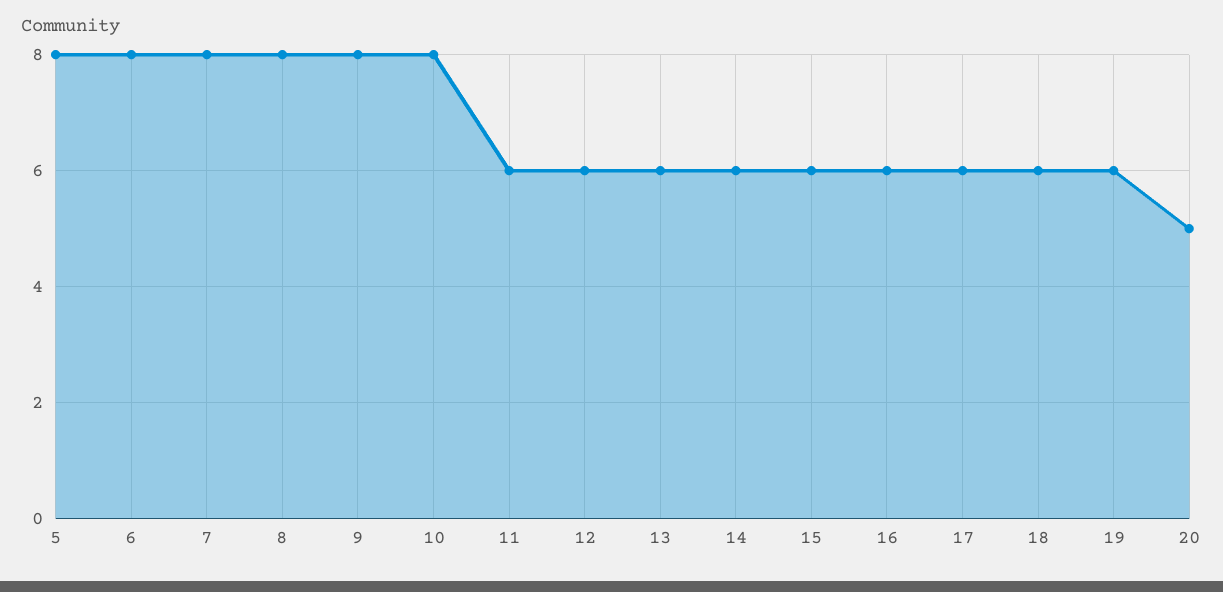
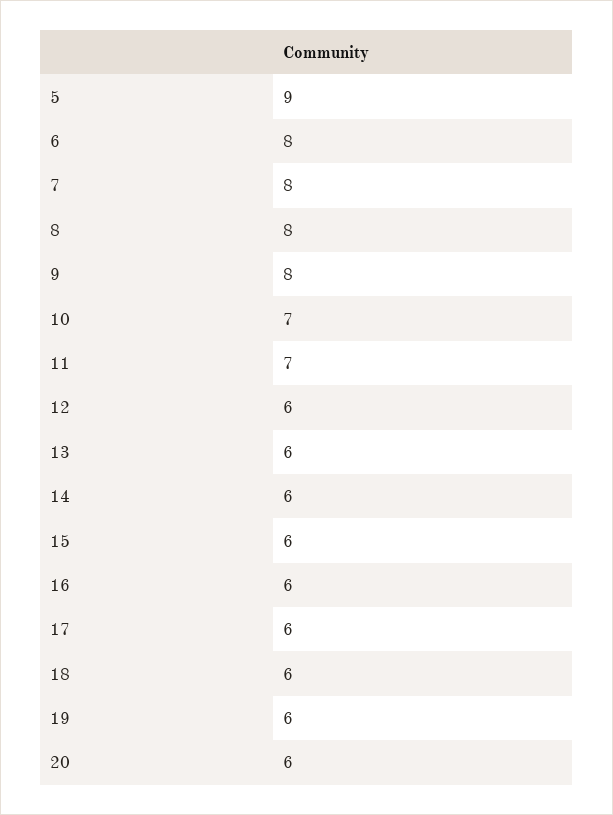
  {
-   "5": 8,
+   "5": 9,
    "6": 8,
    "7": 8,
    "8": 8,
    "9": 8,
-   "10": 8,
+   "10": 7,
-   "11": 6,
+   "11": 7,
    "12": 6,
    "13": 6,
    "14": 6,
    "15": 6,
    "16": 6,
    "17": 6,
    "18": 6,
    "19": 6,
-   "20": 5
+   "20": 6
  }

